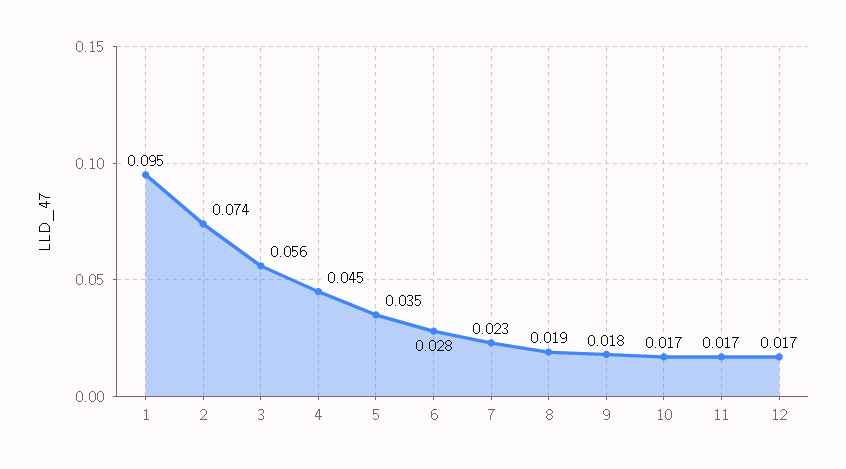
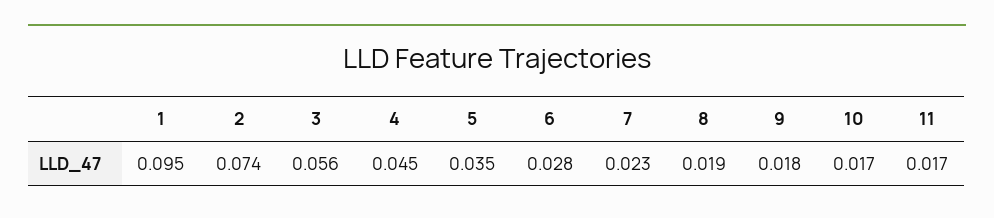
  {
    "1": 0.095,
    "2": 0.074,
    "3": 0.056,
    "4": 0.045,
    "5": 0.035,
    "6": 0.028,
    "7": 0.023,
    "8": 0.019,
    "9": 0.018,
    "10": 0.017,
-   "11": 0.017,
+   "11": 0.017
-   "12": 0.017
  }

